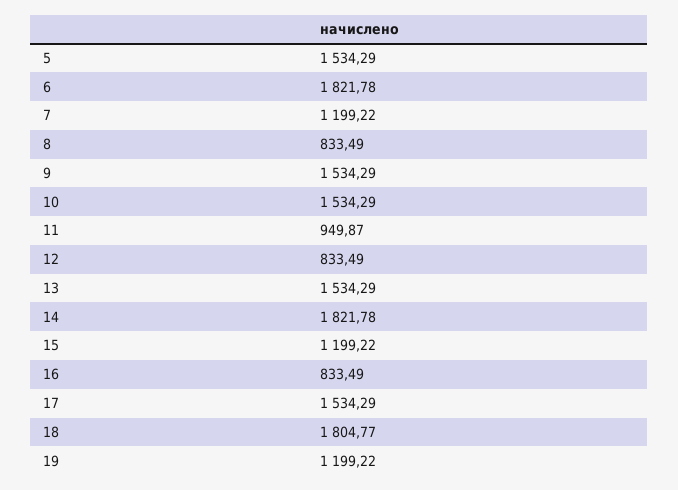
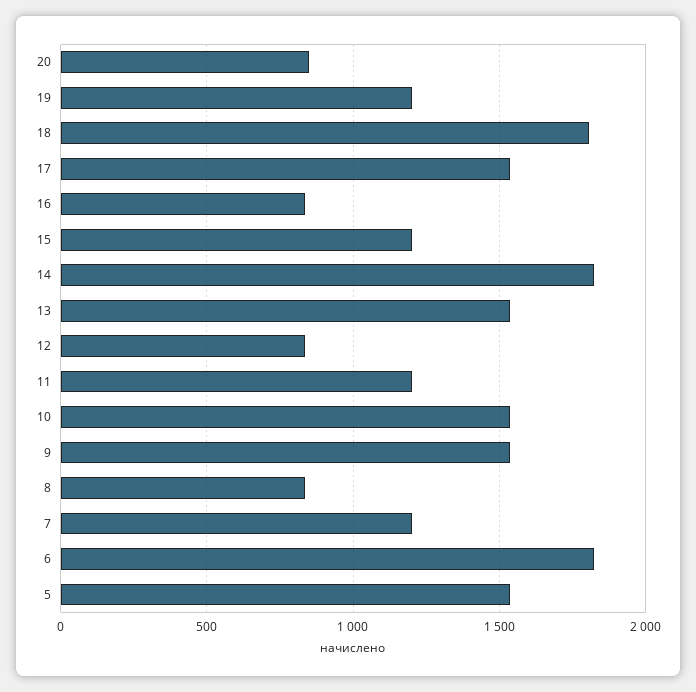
  {
    "5": 1534.29,
    "6": 1821.78,
    "7": 1199.22,
    "8": 833.49,
    "9": 1534.29,
    "10": 1534.29,
-   "11": 949.87,
+   "11": 1200,
    "12": 833.49,
    "13": 1534.29,
    "14": 1821.78,
    "15": 1199.22,
    "16": 833.49,
    "17": 1534.29,
    "18": 1804.77,
-   "19": 1199.22
+   "19": 1199.22,
+   "20": 850
  }

